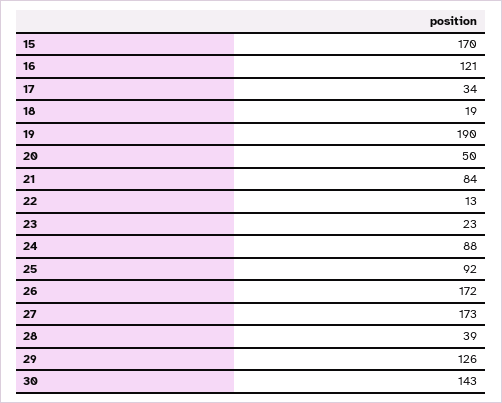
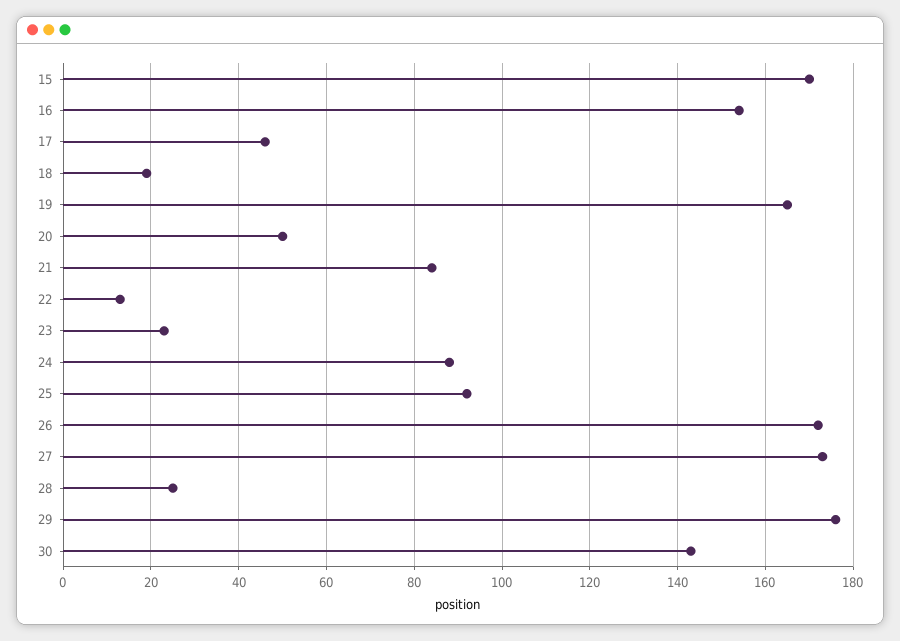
  {
    "15": 170,
-   "16": 121,
+   "16": 155,
-   "17": 34,
+   "17": 45,
    "18": 19,
-   "19": 190,
+   "19": 165,
    "20": 50,
    "21": 84,
    "22": 13,
    "23": 23,
    "24": 88,
    "25": 92,
    "26": 172,
    "27": 173,
-   "28": 39,
+   "28": 25,
-   "29": 126,
+   "29": 175,
    "30": 143
  }

